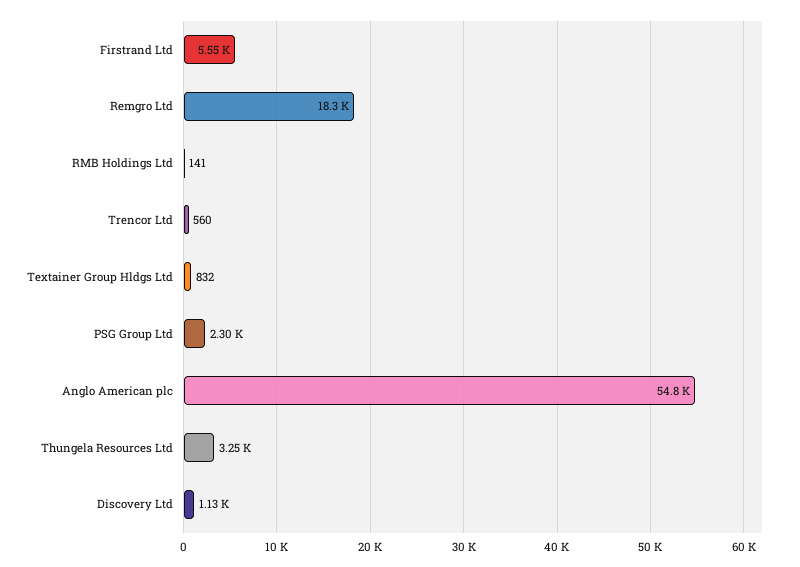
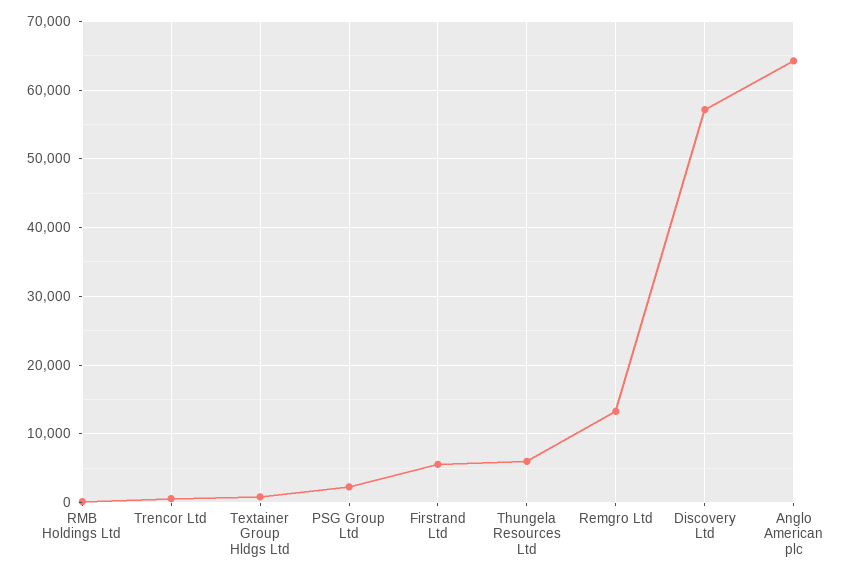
  {
    "Firstrand Ltd": 5550,
-   "Remgro Ltd": 18300,
+   "Remgro Ltd": 13000,
    "RMB Holdings Ltd": 141,
    "Trencor Ltd": 560,
    "Textainer Group Hldgs Ltd": 832,
    "PSG Group Ltd": 2300,
-   "Anglo American plc": 54800,
+   "Anglo American plc": 64000,
-   "Thungela Resources Ltd": 3250,
+   "Thungela Resources Ltd": 6000,
-   "Discovery Ltd": 1130
+   "Discovery Ltd": 57000
  }

